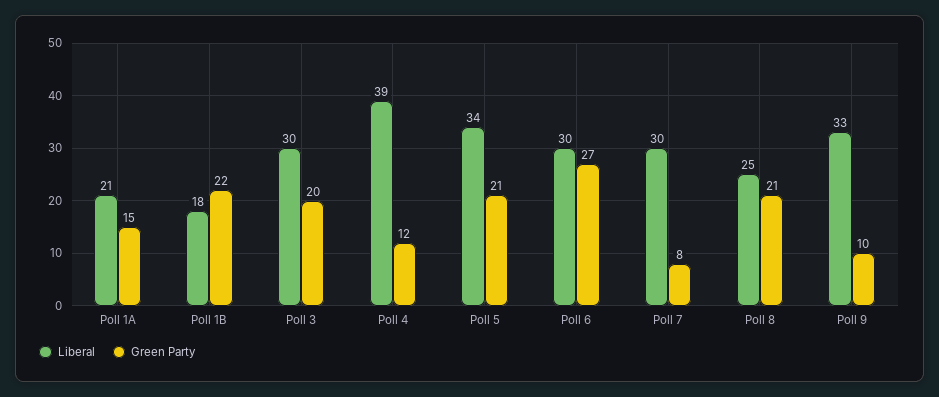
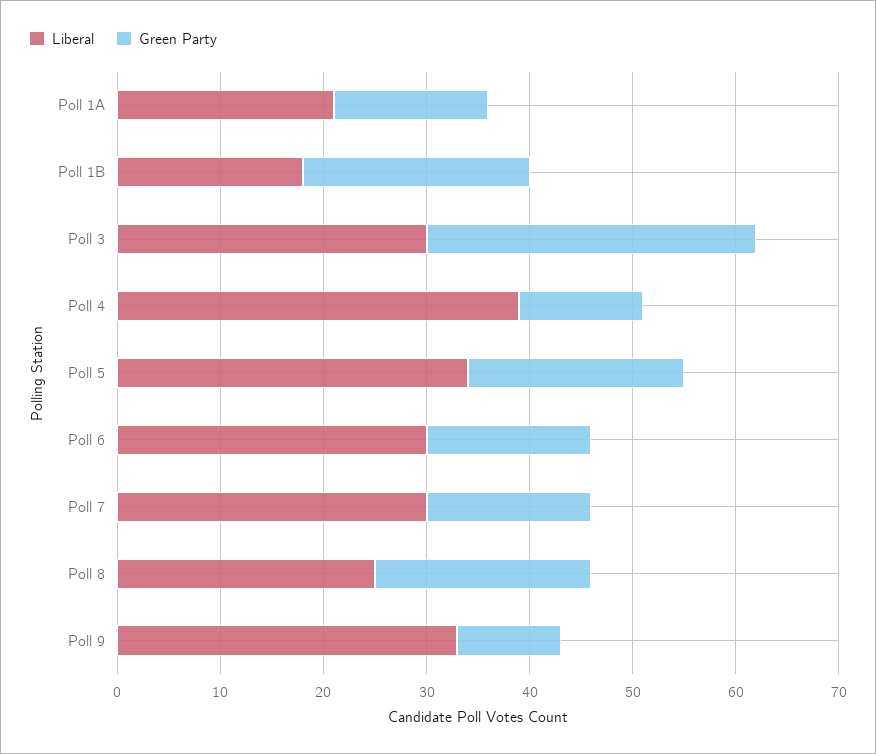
  {
    "Liberal": {
      "Poll 1A": 21,
      "Poll 1B": 18,
      "Poll 3": 30,
      "Poll 4": 39,
      "Poll 5": 34,
      "Poll 6": 30,
      "Poll 7": 30,
      "Poll 8": 25,
      "Poll 9": 33
    },
    "Green Party": {
      "Poll 1A": 15,
      "Poll 1B": 22,
-     "Poll 3": 20,
+     "Poll 3": 32,
      "Poll 4": 12,
      "Poll 5": 21,
-     "Poll 6": 27,
+     "Poll 6": 16,
-     "Poll 7": 8,
+     "Poll 7": 16,
      "Poll 8": 21,
      "Poll 9": 10
    }
  }

